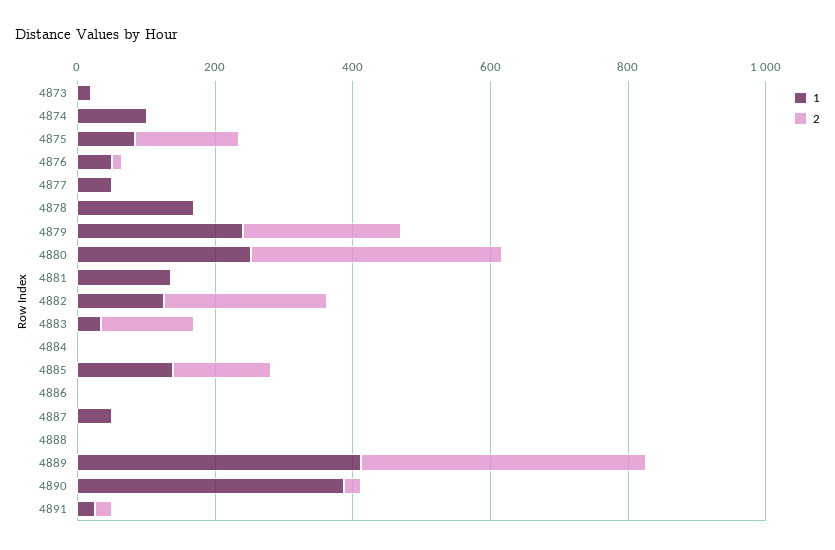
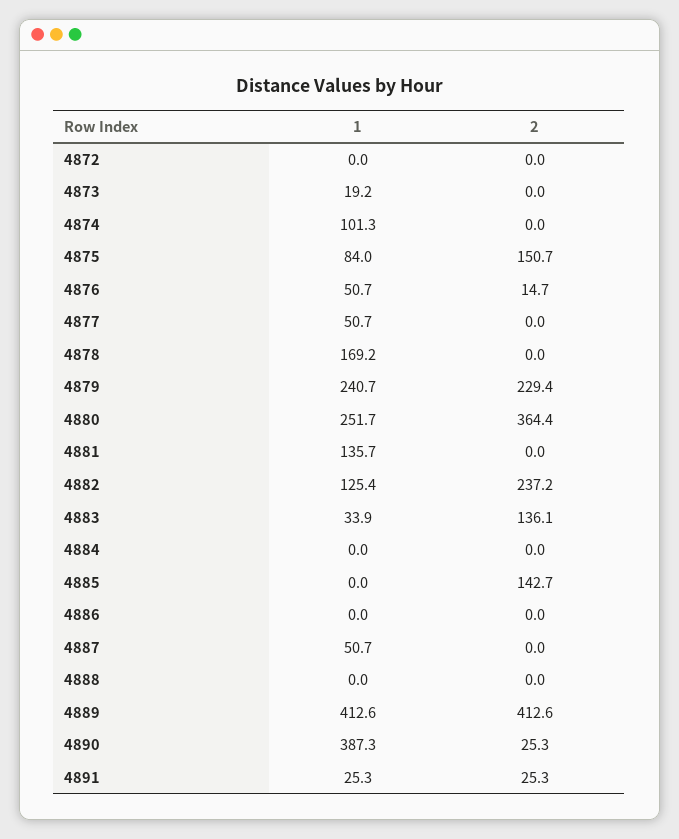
  {
    "1": {
      "4873": 19.2,
      "4874": 101.3,
      "4875": 84,
      "4876": 50.7,
      "4877": 50.7,
      "4878": 169.2,
      "4879": 240.7,
      "4880": 251.7,
      "4881": 135.7,
      "4882": 125.4,
      "4883": 33.9,
      "4884": 0,
-     "4885": 150,
+     "4885": 0,
      "4886": 0,
      "4887": 50.7,
      "4888": 0,
      "4889": 412.6,
      "4890": 387.3,
-     "4891": 25.3
+     "4891": 25.3,
+     "4872": 0
    },
    "2": {
      "4873": 0,
      "4874": 0,
      "4875": 150.7,
      "4876": 14.7,
      "4877": 0,
      "4878": 0,
      "4879": 229.4,
      "4880": 364.4,
      "4881": 0,
      "4882": 237.2,
      "4883": 136.1,
      "4884": 0,
      "4885": 142.7,
      "4886": 0,
      "4887": 0,
      "4888": 0,
      "4889": 412.6,
      "4890": 25.3,
-     "4891": 25.3
+     "4891": 25.3,
+     "4872": 0
    }
  }

